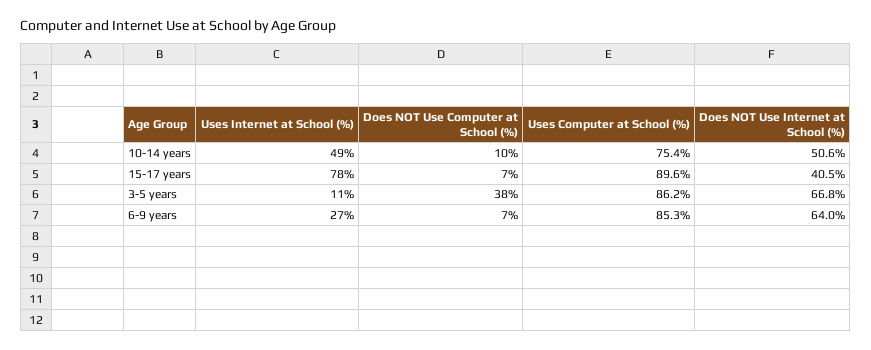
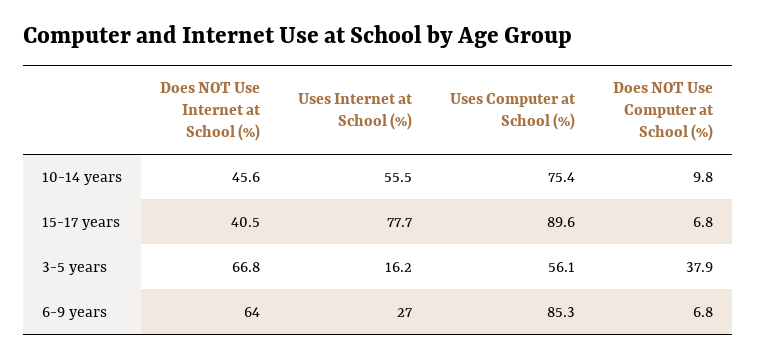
  {
    "Uses Internet at School (%)": {
-     "10-14 years": 49,
+     "10-14 years": 55.5,
      "15-17 years": 77.7,
-     "3-5 years": 11,
+     "3-5 years": 16.2,
      "6-9 years": 27
    },
    "Does NOT Use Computer at School (%)": {
      "10-14 years": 9.8,
      "15-17 years": 6.8,
      "3-5 years": 37.9,
      "6-9 years": 6.8
    },
    "Uses Computer at School (%)": {
      "10-14 years": 75.4,
      "15-17 years": 89.6,
-     "3-5 years": 86.2,
+     "3-5 years": 56.1,
      "6-9 years": 85.3
    },
    "Does NOT Use Internet at School (%)": {
-     "10-14 years": 50.6,
+     "10-14 years": 45.6,
      "15-17 years": 40.5,
      "3-5 years": 66.8,
      "6-9 years": 64
    }
  }

